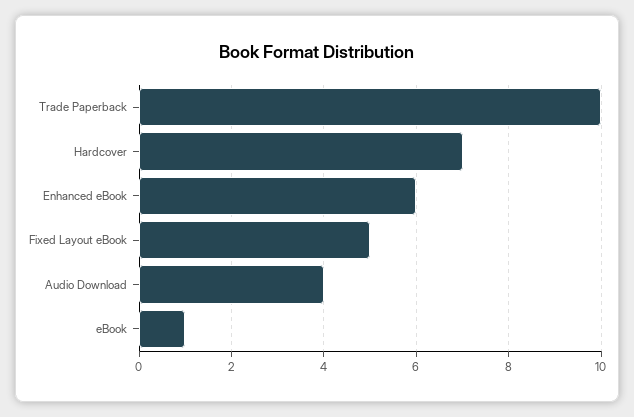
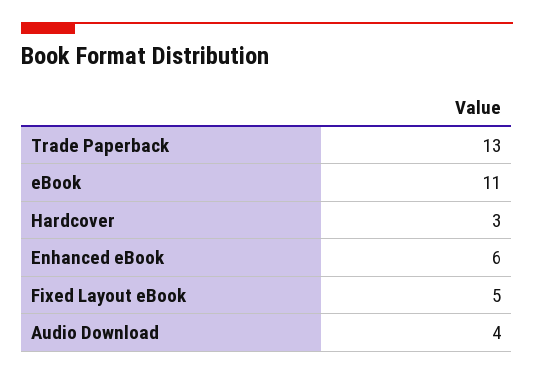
  {
-   "Trade Paperback": 10,
+   "Trade Paperback": 13,
-   "Hardcover": 7,
+   "Hardcover": 3,
    "Enhanced eBook": 6,
    "Fixed Layout eBook": 5,
    "Audio Download": 4,
-   "eBook": 1
+   "eBook": 11
  }

